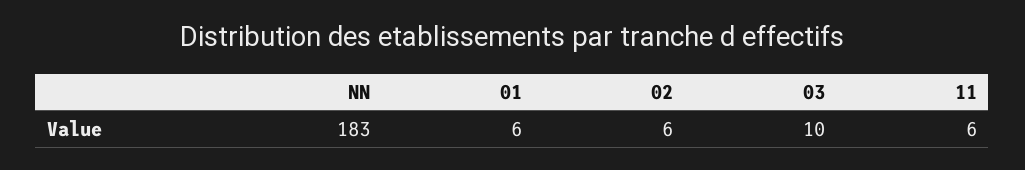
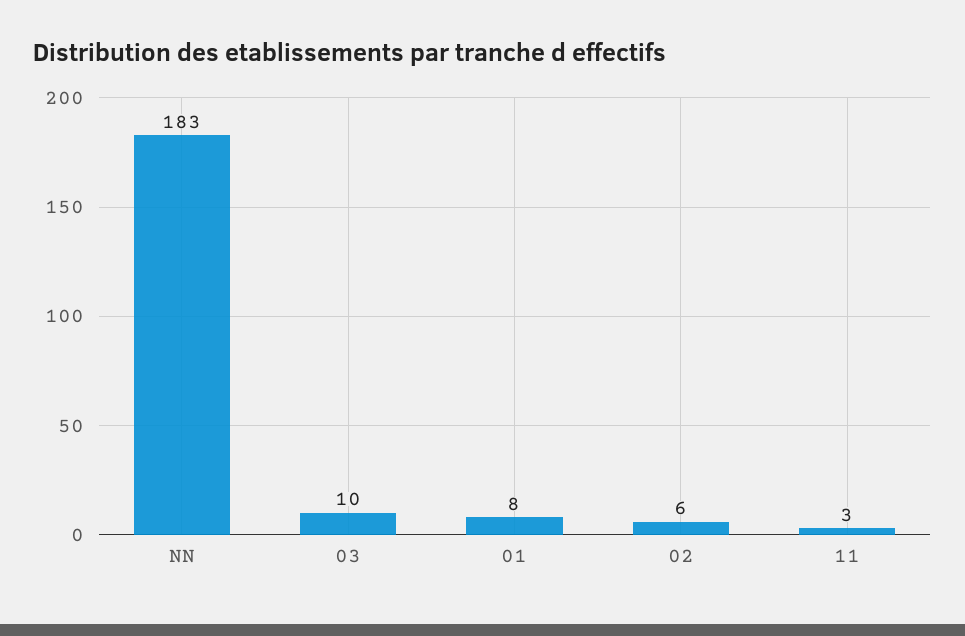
  {
    "NN": 183,
-   "01": 6,
+   "01": 8,
    "02": 6,
    "03": 10,
-   "11": 6
+   "11": 3
  }

